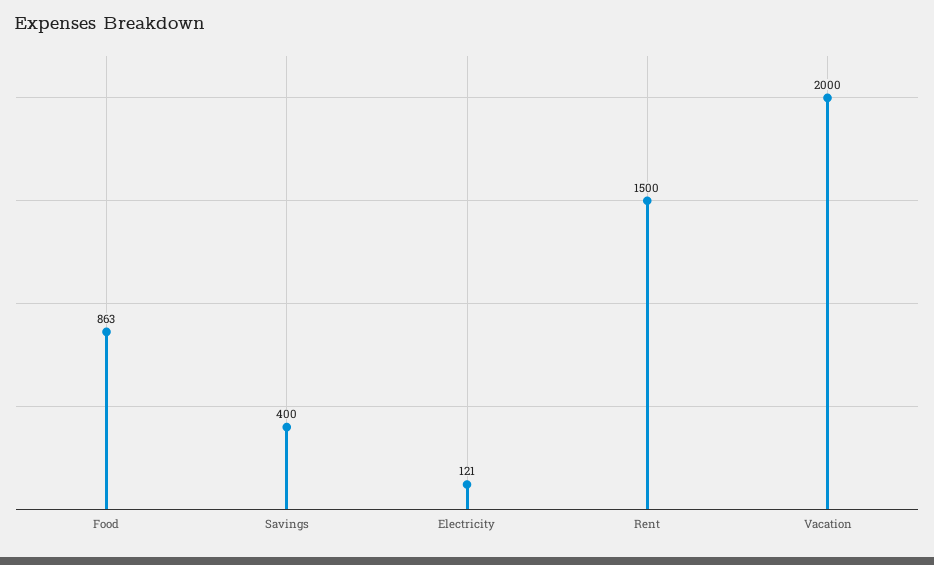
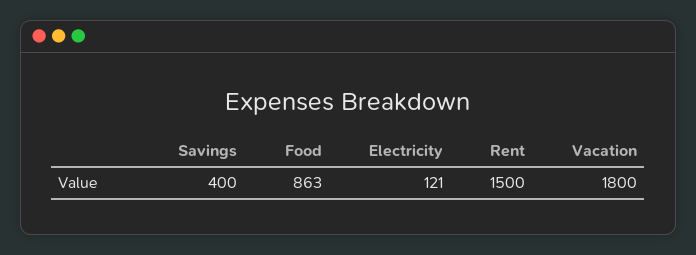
  {
    "Food": 863,
    "Savings": 400,
    "Electricity": 121,
    "Rent": 1500,
-   "Vacation": 2000
+   "Vacation": 1800
  }

